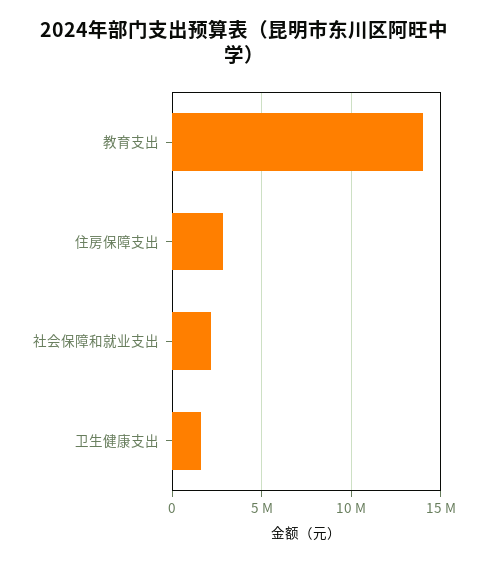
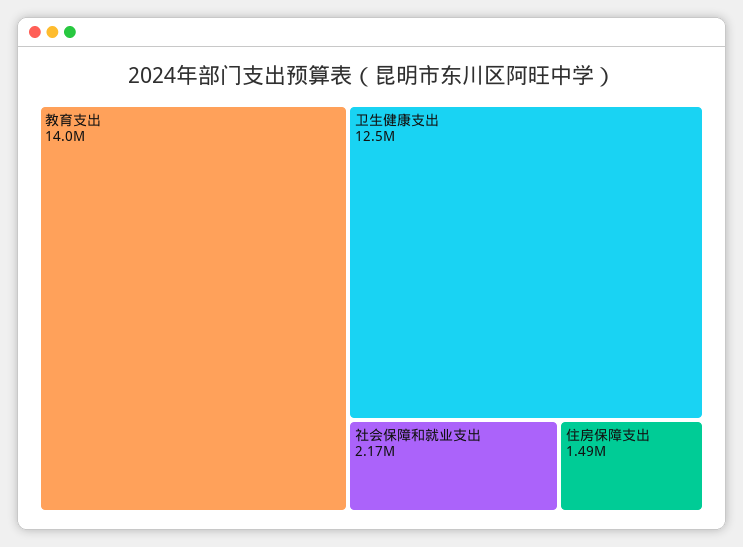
  {
    "教育支出": 14000000,
-   "住房保障支出": 3000000,
+   "住房保障支出": 1490000,
    "社会保障和就业支出": 2170000,
-   "卫生健康支出": 1500000
+   "卫生健康支出": 12500000
  }

